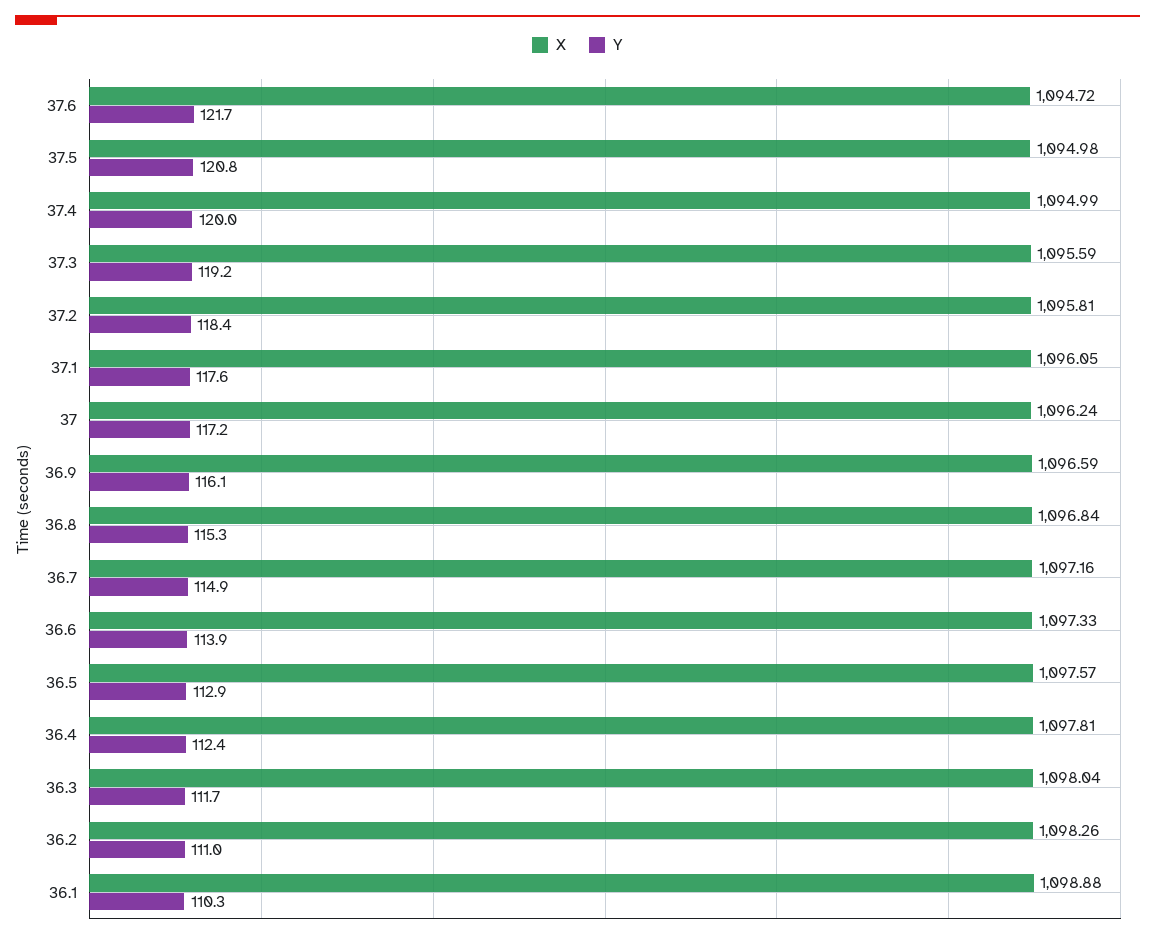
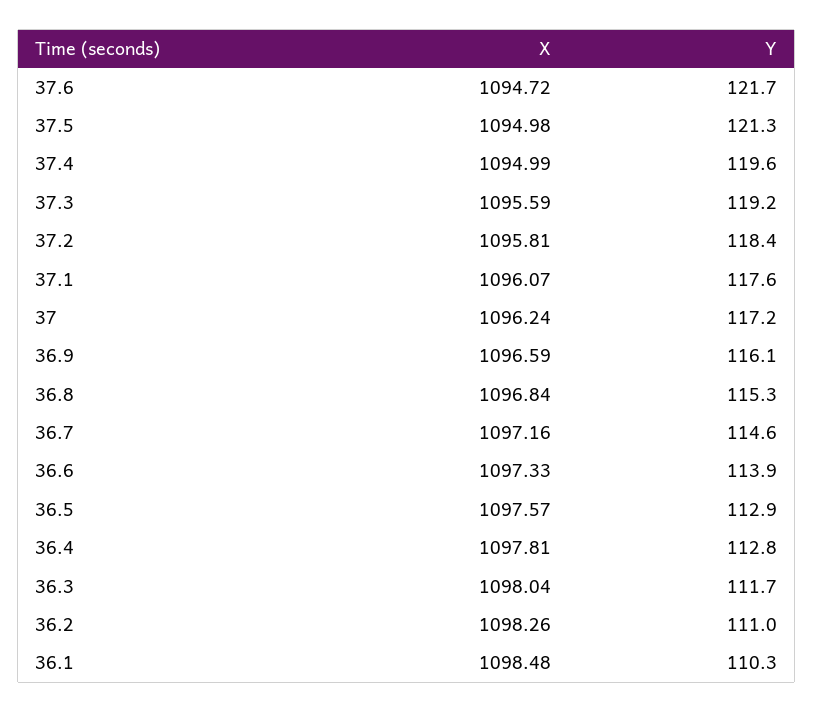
  {
    "X": {
      "37.6": 1094.72,
      "37.5": 1094.98,
      "37.4": 1094.99,
      "37.3": 1095.59,
      "37.2": 1095.81,
-     "37.1": 1096.05,
+     "37.1": 1096.07,
      "37": 1096.24,
      "36.9": 1096.59,
      "36.8": 1096.84,
      "36.7": 1097.16,
      "36.6": 1097.33,
      "36.5": 1097.57,
      "36.4": 1097.81,
      "36.3": 1098.04,
      "36.2": 1098.26,
-     "36.1": 1098.88
+     "36.1": 1098.48
    },
    "Y": {
      "37.6": 121.7,
-     "37.5": 120.8,
+     "37.5": 121.3,
-     "37.4": 120,
+     "37.4": 119.6,
      "37.3": 119.2,
      "37.2": 118.4,
      "37.1": 117.6,
      "37": 117.2,
      "36.9": 116.1,
      "36.8": 115.3,
-     "36.7": 114.9,
+     "36.7": 114.6,
      "36.6": 113.9,
      "36.5": 112.9,
-     "36.4": 112.4,
+     "36.4": 112.8,
      "36.3": 111.7,
      "36.2": 111,
      "36.1": 110.3
    }
  }

